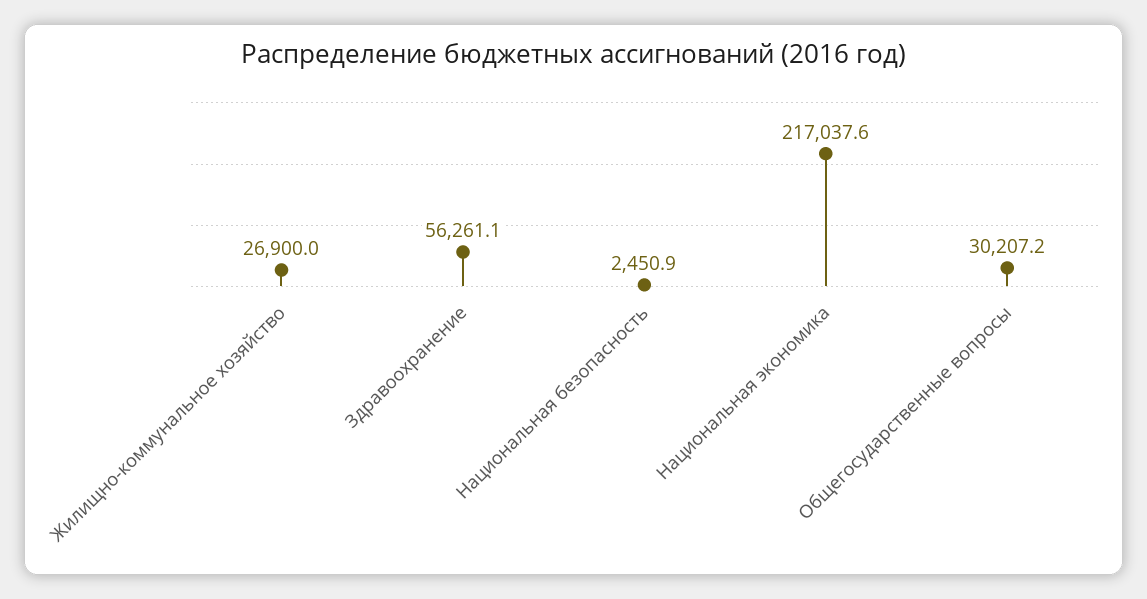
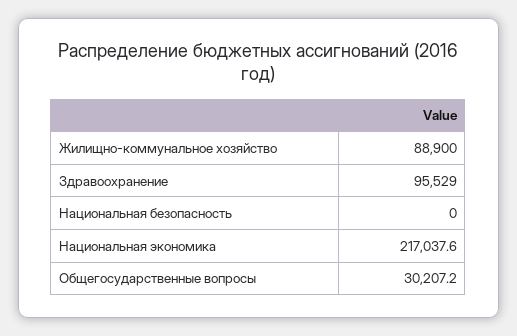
  {
-   "Жилищно-коммунальное хозяйство": 26900,
+   "Жилищно-коммунальное хозяйство": 88900,
-   "Здравоохранение": 56261.1,
+   "Здравоохранение": 95529,
-   "Национальная безопасность": 2450.9,
+   "Национальная безопасность": 0,
    "Национальная экономика": 217037.6,
    "Общегосударственные вопросы": 30207.2
  }

